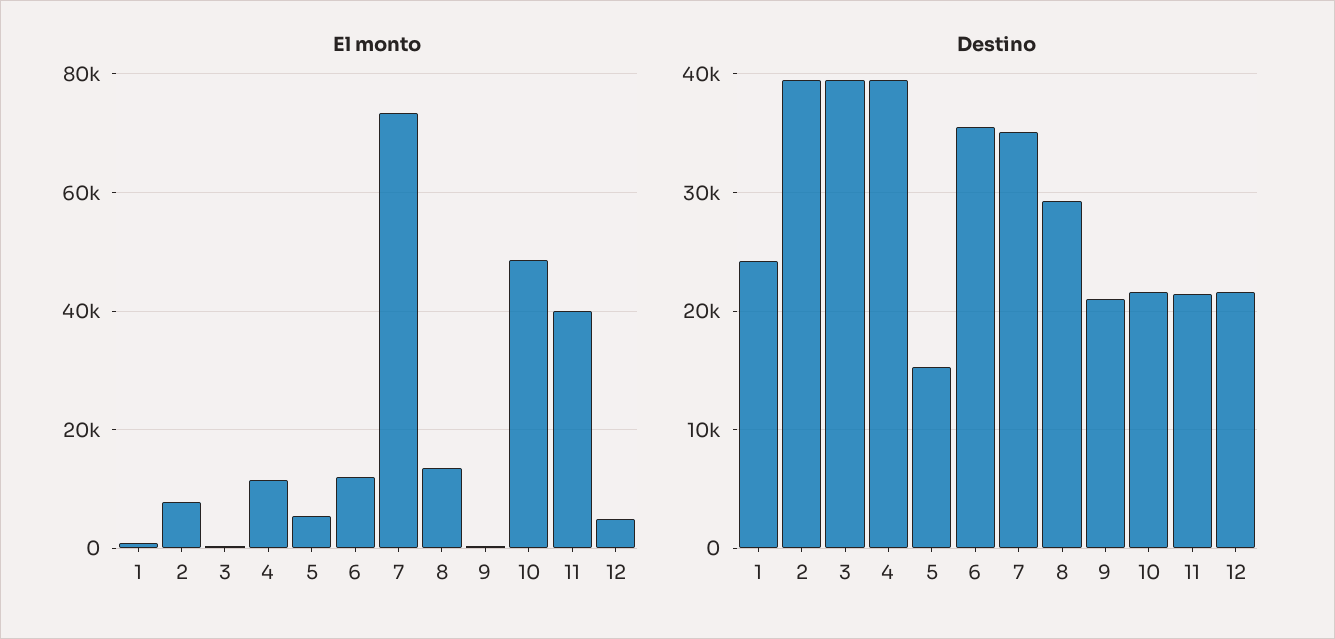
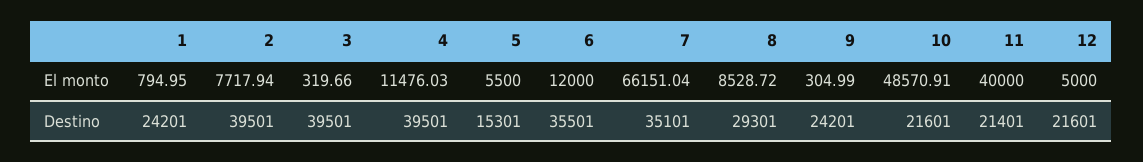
  {
    "El monto": {
      "1": 794.95,
      "2": 7717.94,
      "3": 319.66,
      "4": 11476.03,
      "5": 5500,
      "6": 12000,
-     "7": 74000,
+     "7": 66151.04,
-     "8": 14000,
+     "8": 8528.72,
      "9": 304.99,
      "10": 48570.91,
      "11": 40000,
      "12": 5000
    },
    "Destino": {
      "1": 24201,
      "2": 39501,
      "3": 39501,
      "4": 39501,
      "5": 15301,
      "6": 35501,
      "7": 35101,
      "8": 29301,
-     "9": 21000,
+     "9": 24201,
      "10": 21601,
      "11": 21401,
      "12": 21601
    }
  }

